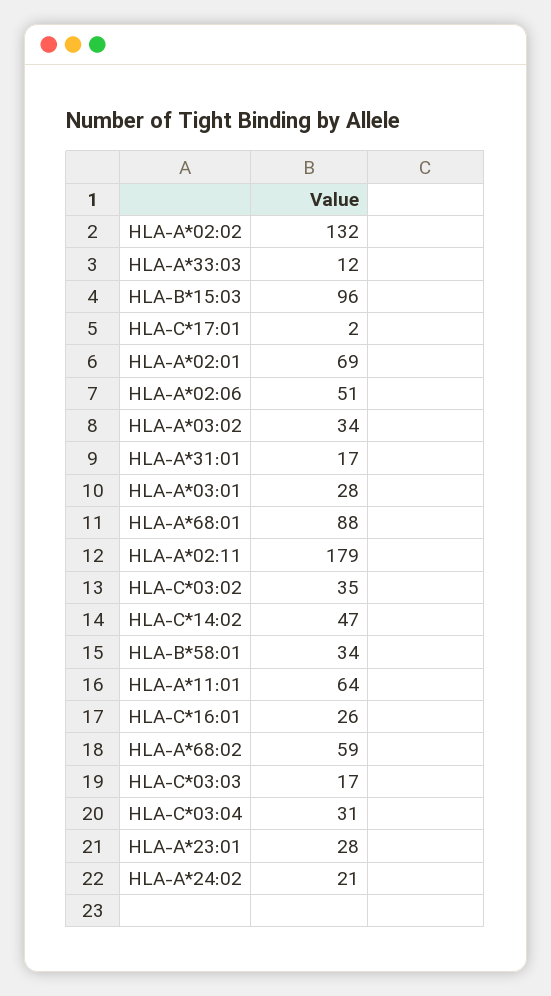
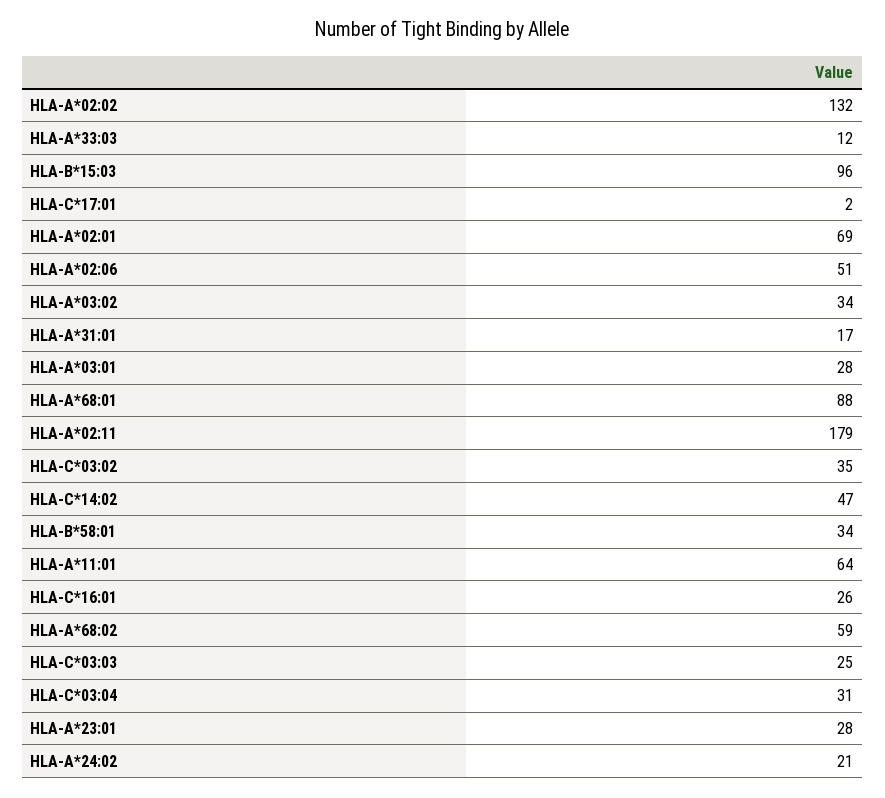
  {
    "HLA-A*02:02": 132,
    "HLA-A*33:03": 12,
    "HLA-B*15:03": 96,
    "HLA-C*17:01": 2,
    "HLA-A*02:01": 69,
    "HLA-A*02:06": 51,
    "HLA-A*03:02": 34,
    "HLA-A*31:01": 17,
    "HLA-A*03:01": 28,
    "HLA-A*68:01": 88,
    "HLA-A*02:11": 179,
    "HLA-C*03:02": 35,
    "HLA-C*14:02": 47,
    "HLA-B*58:01": 34,
    "HLA-A*11:01": 64,
    "HLA-C*16:01": 26,
    "HLA-A*68:02": 59,
-   "HLA-C*03:03": 17,
+   "HLA-C*03:03": 25,
    "HLA-C*03:04": 31,
    "HLA-A*23:01": 28,
    "HLA-A*24:02": 21
  }

